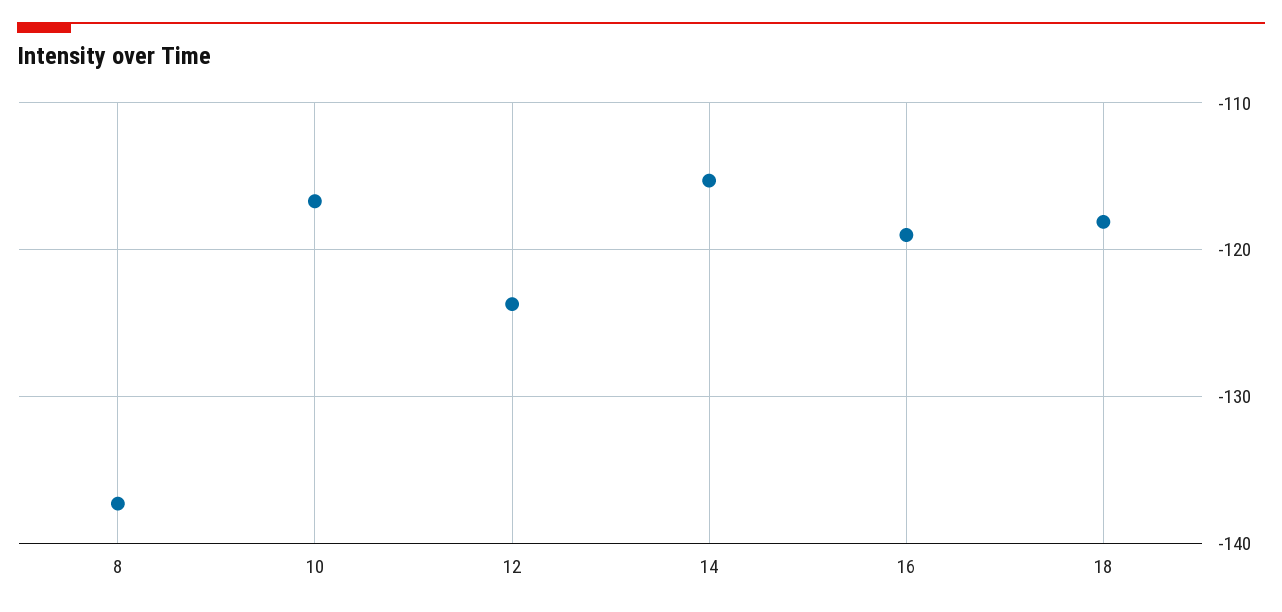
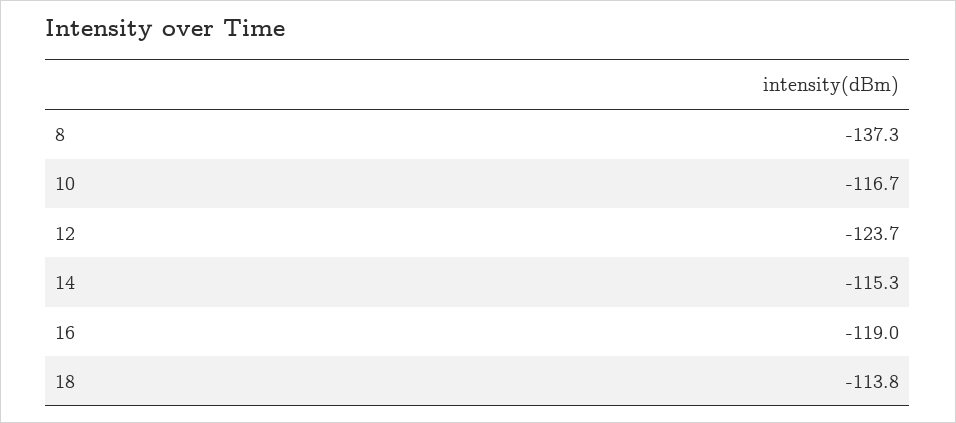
  {
    "8": -137.3,
    "10": -116.7,
    "12": -123.7,
    "14": -115.3,
    "16": -119,
-   "18": -118
+   "18": -113.8
  }

